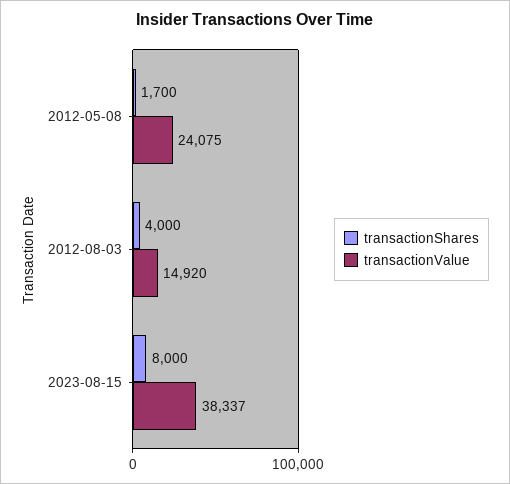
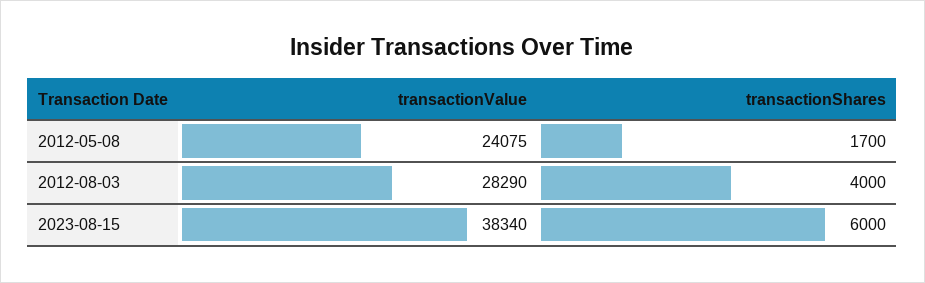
  {
    "transactionShares": {
      "2012-05-08": 1700,
      "2012-08-03": 4000,
-     "2023-08-15": 8000
+     "2023-08-15": 6000
    },
    "transactionValue": {
      "2012-05-08": 24075,
-     "2012-08-03": 14920,
+     "2012-08-03": 28290,
-     "2023-08-15": 38337
+     "2023-08-15": 38340
    }
  }

